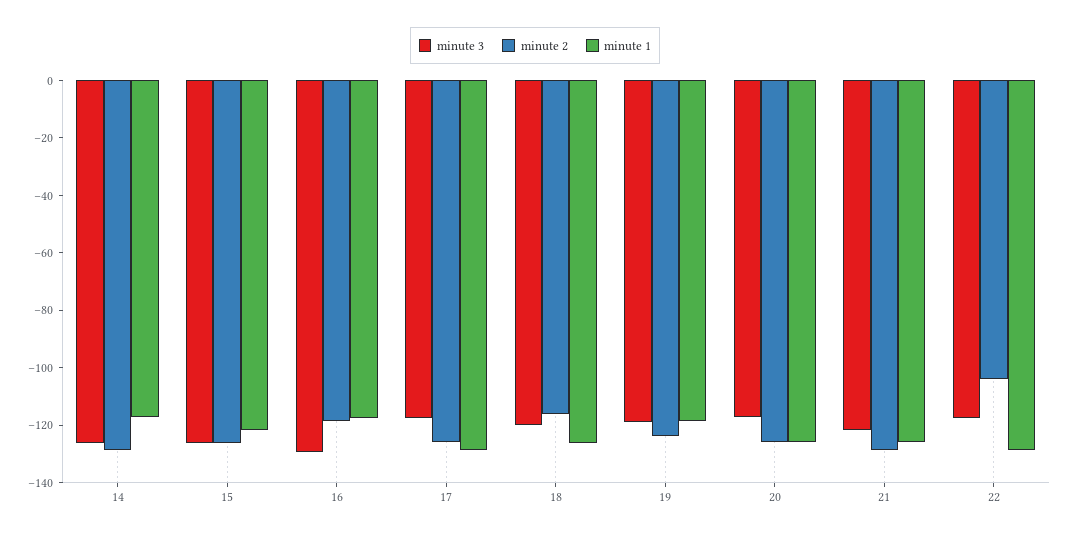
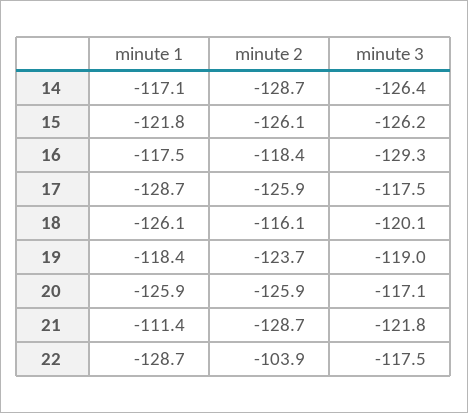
  {
    "minute 3": {
      "14": -126.4,
      "15": -126.2,
      "16": -129.3,
      "17": -117.5,
      "18": -120.1,
      "19": -119,
      "20": -117.1,
      "21": -121.8,
      "22": -117.5
    },
    "minute 2": {
      "14": -128.7,
      "15": -126.1,
      "16": -118.4,
      "17": -125.9,
      "18": -116.1,
      "19": -123.7,
      "20": -125.9,
      "21": -128.7,
      "22": -103.9
    },
    "minute 1": {
      "14": -117.1,
      "15": -121.8,
      "16": -117.5,
      "17": -128.7,
      "18": -126.1,
      "19": -118.4,
      "20": -125.9,
-     "21": -125,
+     "21": -111.4,
      "22": -128.7
    }
  }

